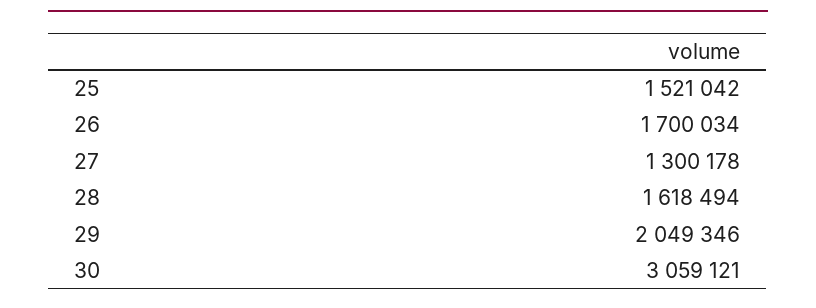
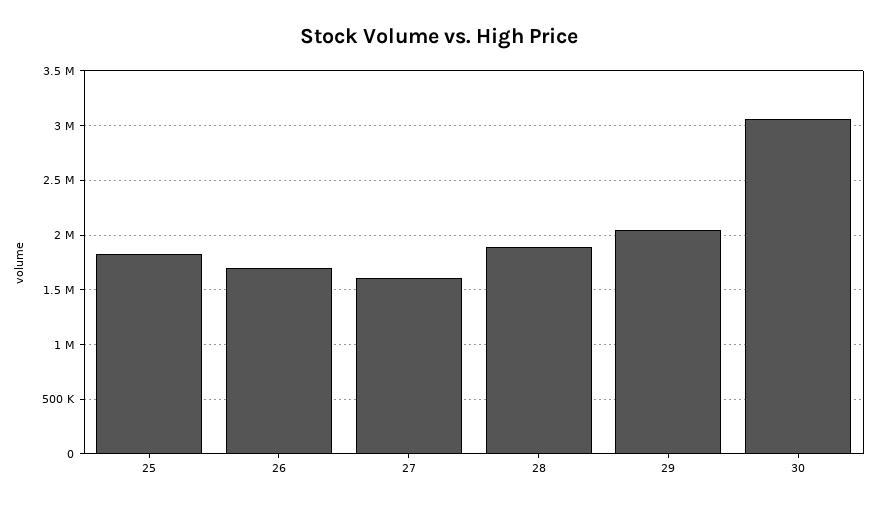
  {
-   "25": 1521042,
+   "25": 1800000,
    "26": 1700034,
-   "27": 1300178,
+   "27": 1600000,
-   "28": 1618494,
+   "28": 1900000,
    "29": 2049346,
    "30": 3059121
  }

